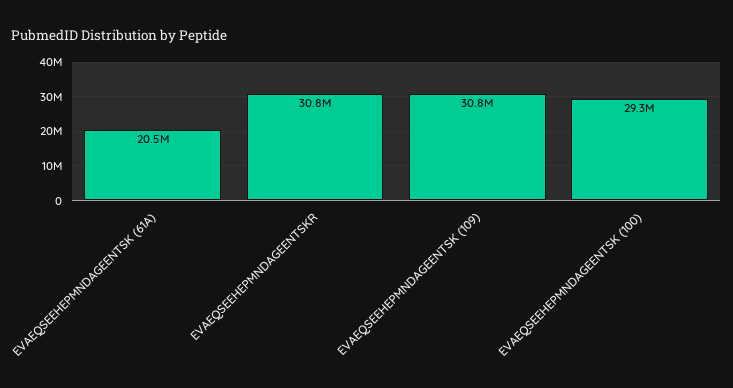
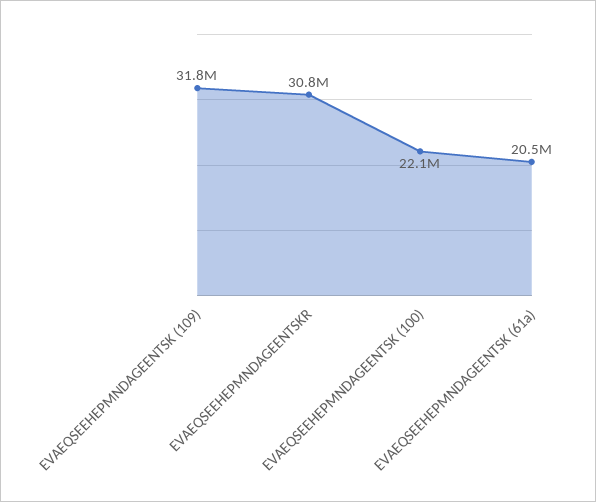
  {
    "EVAEQSEEHEPMNDAGEENTSK (61A)": 20500000,
    "EVAEQSEEHEPMNDAGEENTSKR": 30800000,
-   "EVAEQSEEHEPMNDAGEENTSK (109)": 30800000,
+   "EVAEQSEEHEPMNDAGEENTSK (109)": 31800000,
-   "EVAEQSEEHEPMNDAGEENTSK (100)": 29300000
+   "EVAEQSEEHEPMNDAGEENTSK (100)": 22100000
  }

